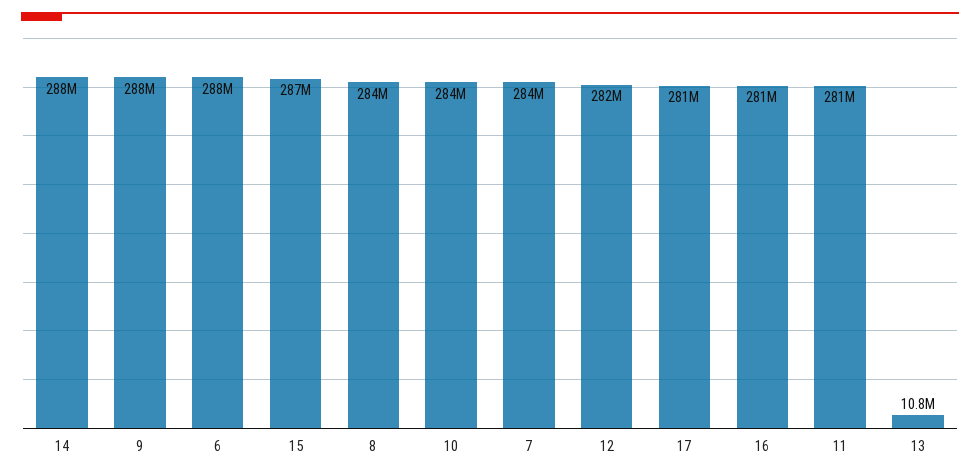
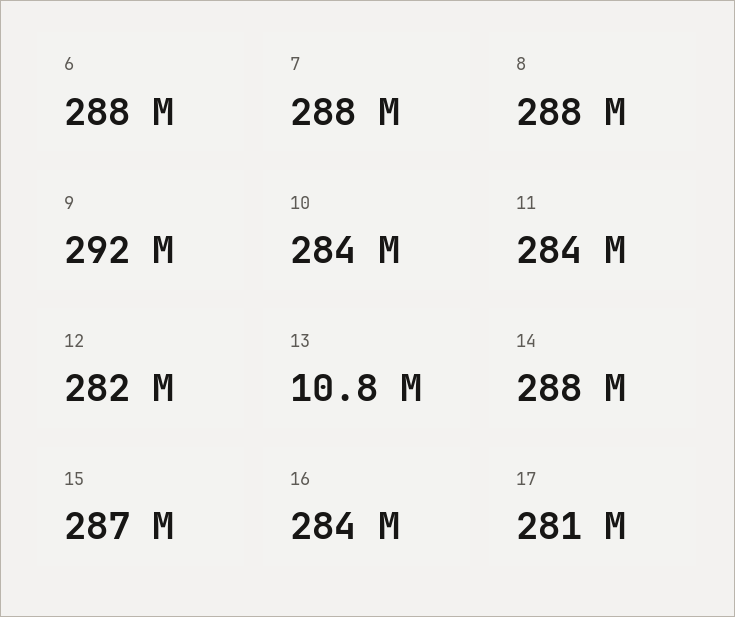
  {
    "14": 288000000,
-   "9": 288000000,
+   "9": 292000000,
    "6": 288000000,
    "15": 287000000,
-   "8": 284000000,
+   "8": 288000000,
    "10": 284000000,
-   "7": 284000000,
+   "7": 288000000,
    "12": 282000000,
    "17": 281000000,
-   "16": 281000000,
+   "16": 284000000,
-   "11": 281000000,
+   "11": 284000000,
    "13": 10800000
  }

